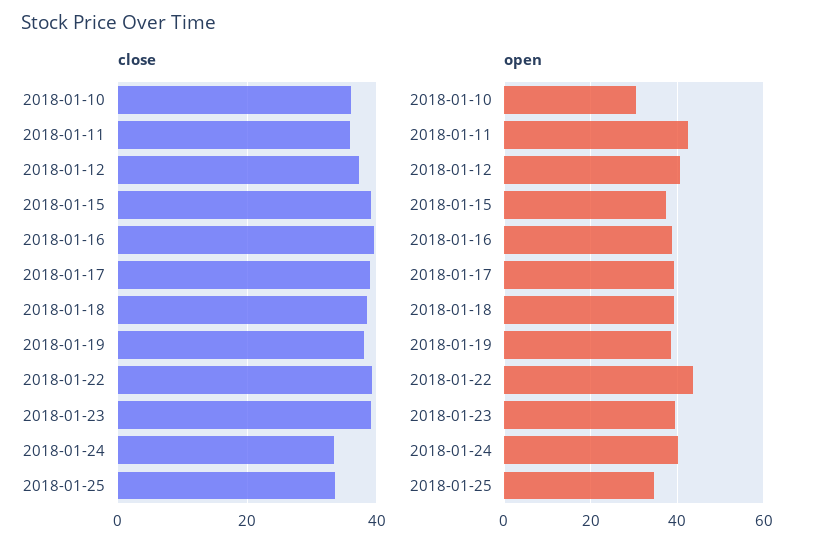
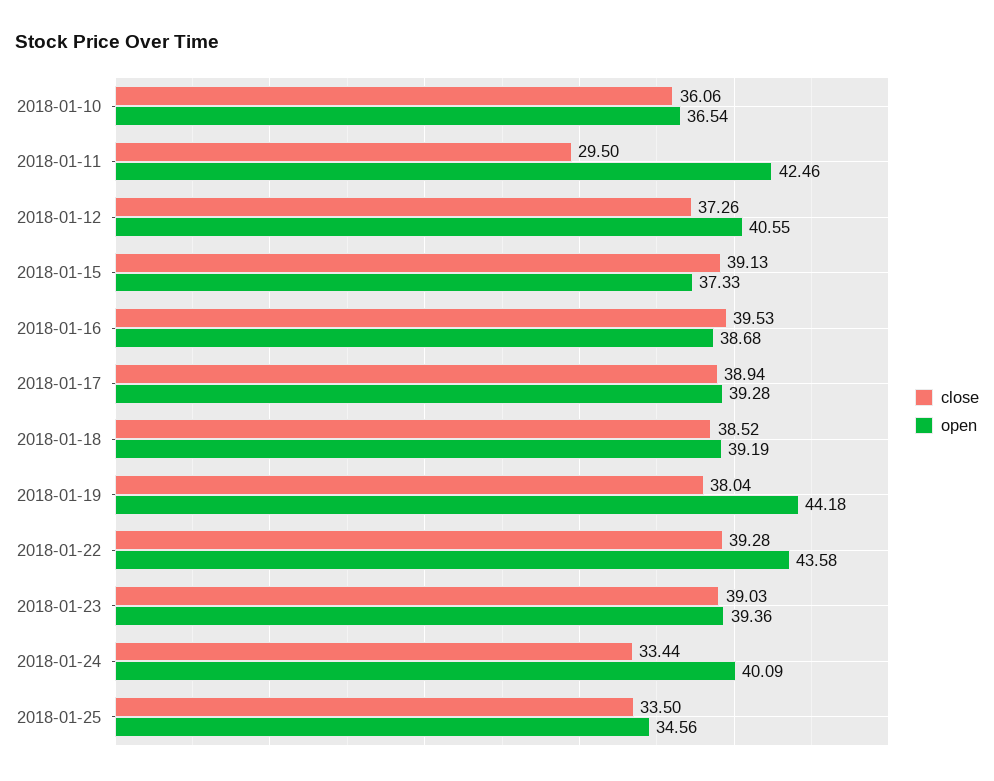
  {
    "close": {
      "2018-01-10": 36.06,
-     "2018-01-11": 36,
+     "2018-01-11": 29.5,
      "2018-01-12": 37.26,
      "2018-01-15": 39.13,
      "2018-01-16": 39.53,
      "2018-01-17": 38.94,
      "2018-01-18": 38.52,
      "2018-01-19": 38.04,
      "2018-01-22": 39.28,
      "2018-01-23": 39.03,
      "2018-01-24": 33.44,
      "2018-01-25": 33.5
    },
    "open": {
-     "2018-01-10": 30,
+     "2018-01-10": 36.54,
      "2018-01-11": 42.46,
      "2018-01-12": 40.55,
      "2018-01-15": 37.33,
      "2018-01-16": 38.68,
      "2018-01-17": 39.28,
      "2018-01-18": 39.19,
-     "2018-01-19": 38,
+     "2018-01-19": 44.18,
      "2018-01-22": 43.58,
      "2018-01-23": 39.36,
      "2018-01-24": 40.09,
      "2018-01-25": 34.56
    }
  }

